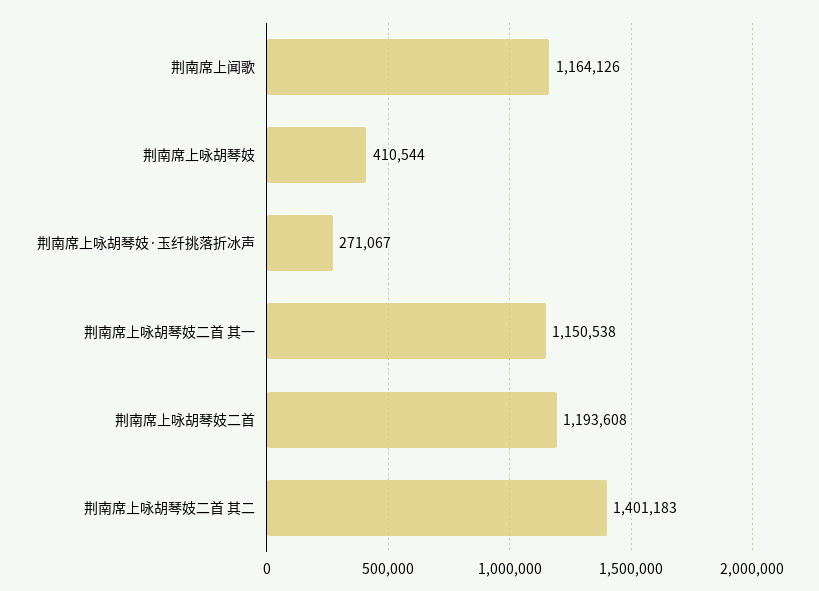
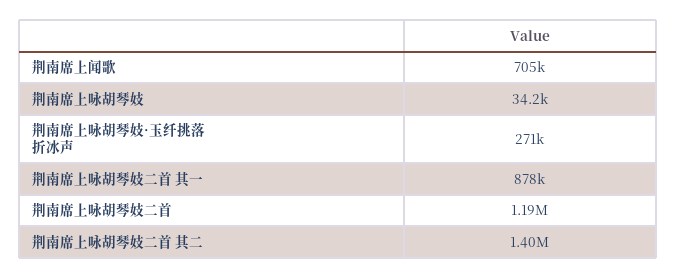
  {
-   "荆南席上闻歌": 1164126,
+   "荆南席上闻歌": 705000,
-   "荆南席上咏胡琴妓": 410544,
+   "荆南席上咏胡琴妓": 34200,
    "荆南席上咏胡琴妓·玉纤挑落折冰声": 271067,
-   "荆南席上咏胡琴妓二首 其一": 1150538,
+   "荆南席上咏胡琴妓二首 其一": 878000,
    "荆南席上咏胡琴妓二首": 1193608,
    "荆南席上咏胡琴妓二首 其二": 1401183
  }

